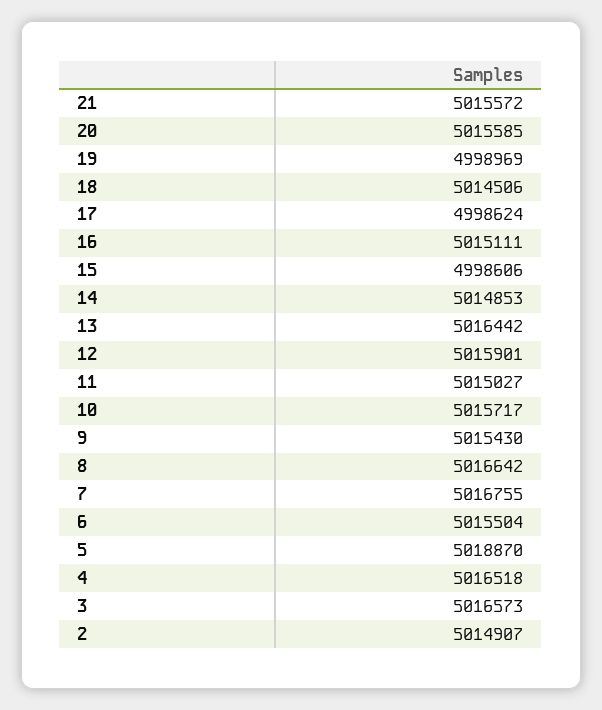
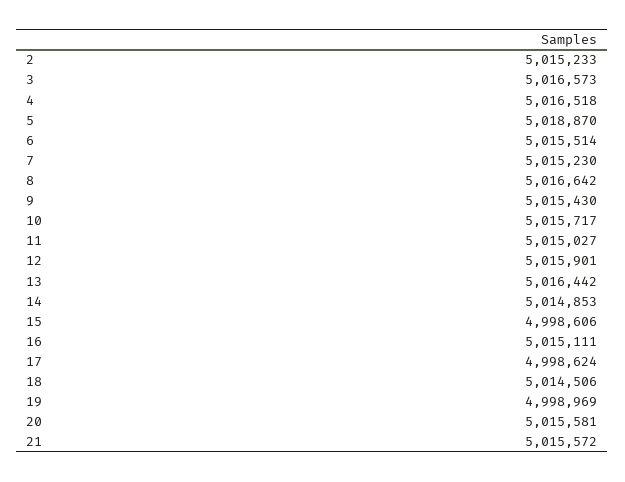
  {
    "21": 5015572,
-   "20": 5015585,
+   "20": 5015581,
    "19": 4998969,
    "18": 5014506,
    "17": 4998624,
    "16": 5015111,
    "15": 4998606,
    "14": 5014853,
    "13": 5016442,
    "12": 5015901,
    "11": 5015027,
    "10": 5015717,
    "9": 5015430,
    "8": 5016642,
-   "7": 5016755,
+   "7": 5015230,
-   "6": 5015504,
+   "6": 5015514,
    "5": 5018870,
    "4": 5016518,
    "3": 5016573,
-   "2": 5014907
+   "2": 5015233
  }

